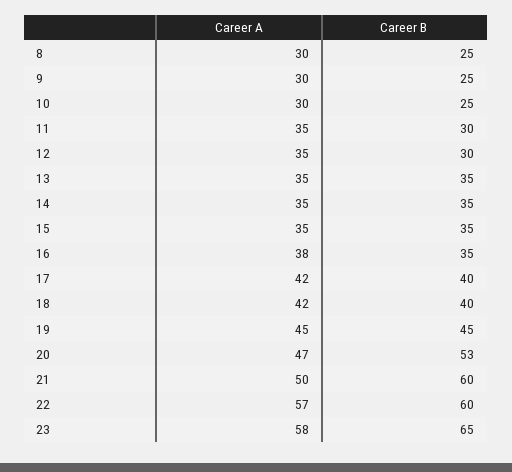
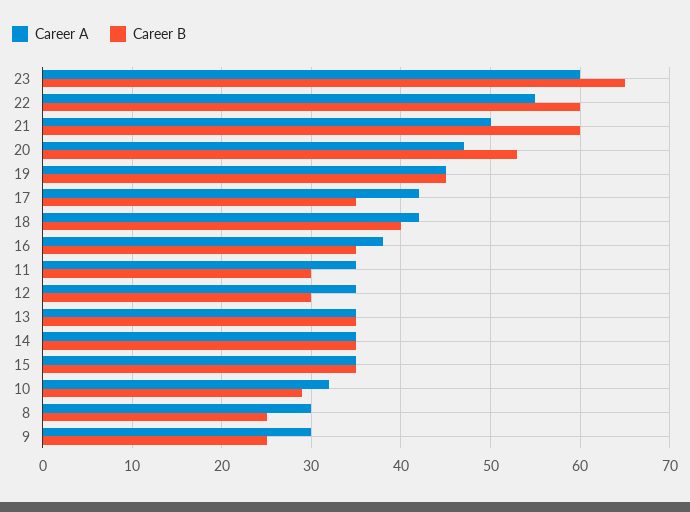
  {
    "Career A": {
      "8": 30,
      "9": 30,
-     "10": 30,
+     "10": 32,
      "11": 35,
      "12": 35,
      "13": 35,
      "14": 35,
      "15": 35,
      "16": 38,
      "17": 42,
      "18": 42,
      "19": 45,
      "20": 47,
      "21": 50,
-     "22": 57,
+     "22": 55,
-     "23": 58
+     "23": 60
    },
    "Career B": {
      "8": 25,
      "9": 25,
-     "10": 25,
+     "10": 29,
      "11": 30,
      "12": 30,
      "13": 35,
      "14": 35,
      "15": 35,
      "16": 35,
-     "17": 40,
+     "17": 35,
      "18": 40,
      "19": 45,
      "20": 53,
      "21": 60,
      "22": 60,
      "23": 65
    }
  }

